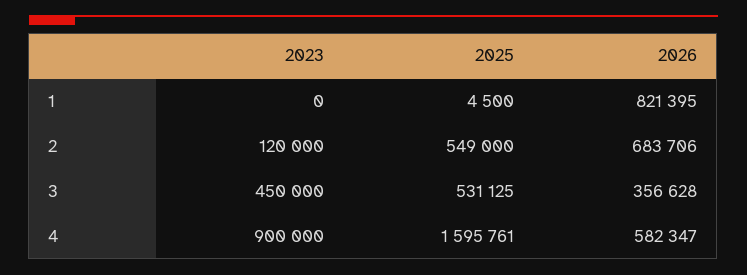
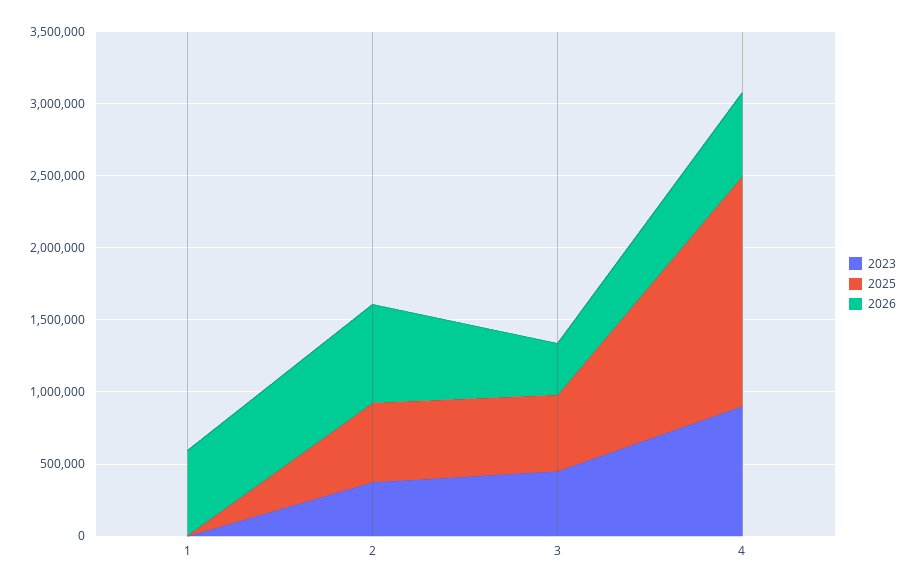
  {
    "2023": {
      "1": 0,
-     "2": 120000,
+     "2": 400000,
      "3": 450000,
      "4": 900000
    },
    "2025": {
      "1": 4500,
      "2": 549000,
      "3": 531125,
      "4": 1595761
    },
    "2026": {
-     "1": 821395,
+     "1": 600000,
      "2": 683706,
      "3": 356628,
      "4": 582347
    }
  }

